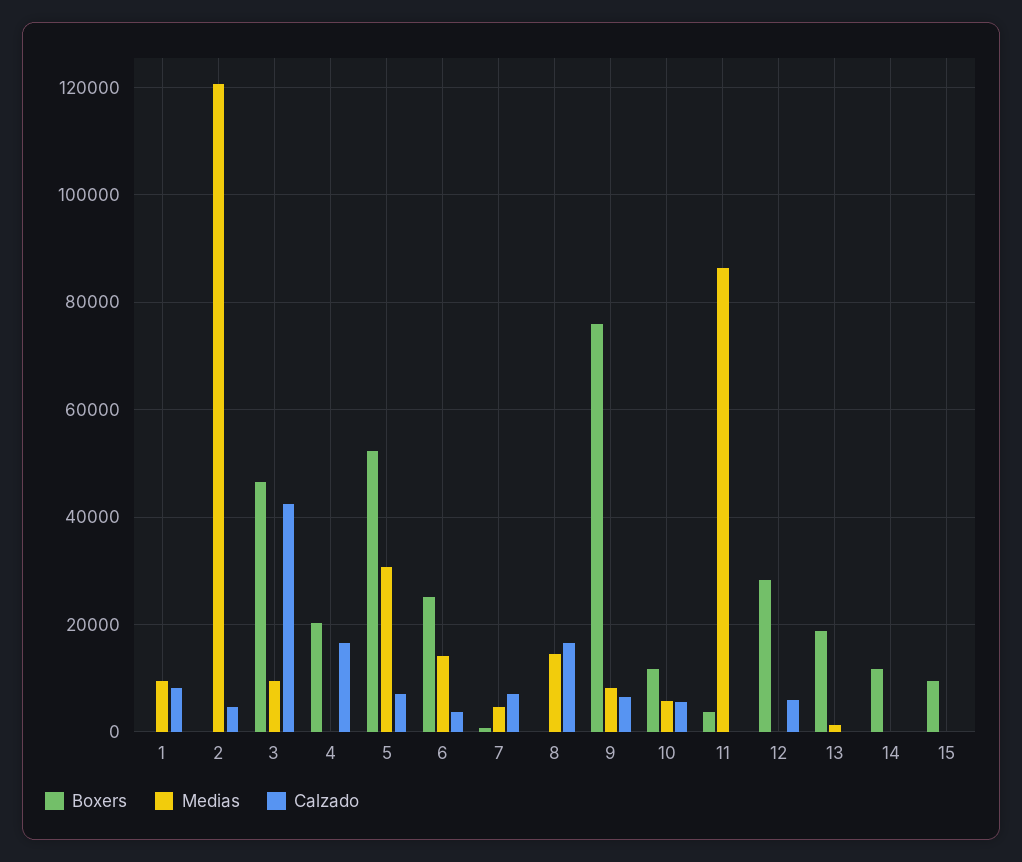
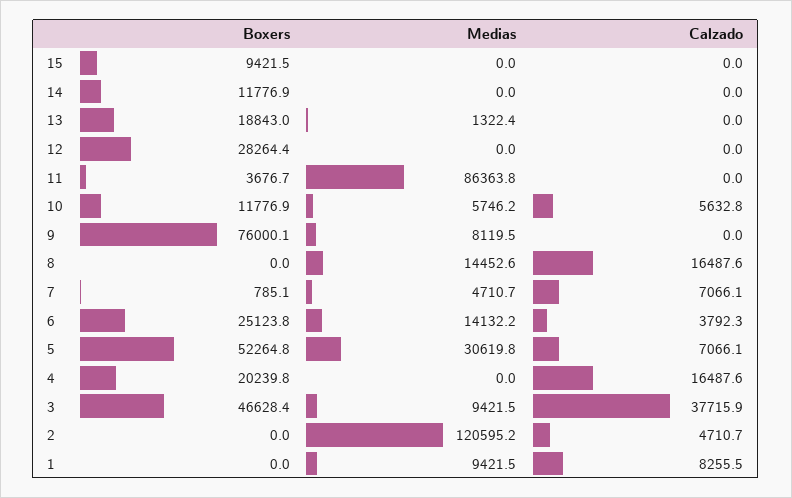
  {
    "Boxers": {
      "1": 0,
      "2": 0,
      "3": 46628.4,
      "4": 20239.8,
      "5": 52264.8,
      "6": 25123.8,
      "7": 785.1,
      "8": 0,
      "9": 76000.1,
      "10": 11776.9,
      "11": 3676.7,
      "12": 28264.4,
      "13": 18843,
      "14": 11776.9,
      "15": 9421.5
    },
    "Medias": {
      "1": 9421.5,
      "2": 120595.2,
      "3": 9421.5,
      "4": 0,
      "5": 30619.8,
      "6": 14132.2,
      "7": 4710.7,
      "8": 14452.6,
      "9": 8119.5,
      "10": 5746.2,
      "11": 86363.8,
      "12": 0,
      "13": 1322.4,
      "14": 0,
      "15": 0
    },
    "Calzado": {
      "1": 8255.5,
      "2": 4710.7,
-     "3": 42000,
+     "3": 37715.9,
      "4": 16487.6,
      "5": 7066.1,
      "6": 3792.3,
      "7": 7066.1,
      "8": 16487.6,
-     "9": 6000,
+     "9": 0,
      "10": 5632.8,
      "11": 0,
-     "12": 6000,
+     "12": 0,
      "13": 0,
      "14": 0,
      "15": 0
    }
  }

